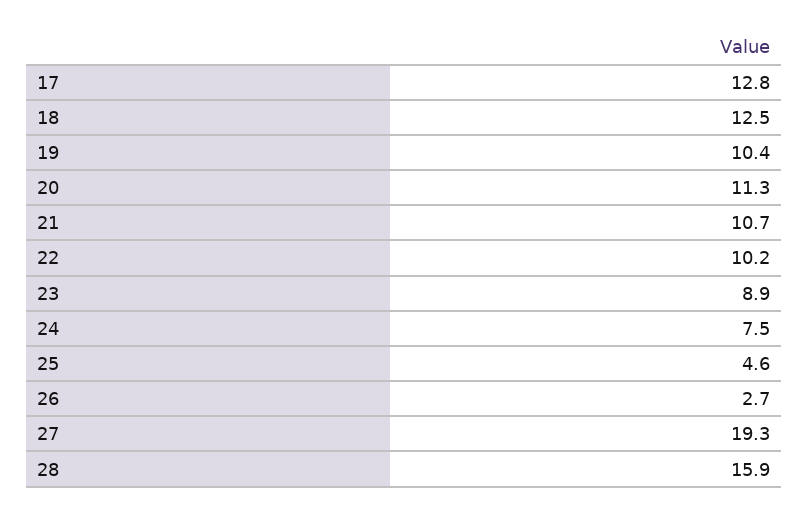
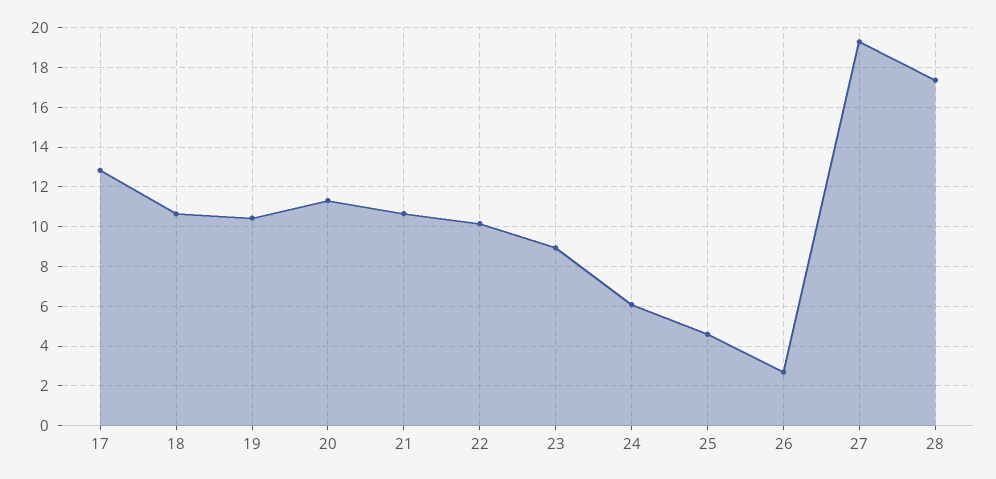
  {
    "17": 12.8,
-   "18": 12.5,
+   "18": 10.5,
    "19": 10.4,
    "20": 11.3,
    "21": 10.7,
    "22": 10.2,
    "23": 8.9,
-   "24": 7.5,
+   "24": 6,
    "25": 4.6,
    "26": 2.7,
    "27": 19.3,
-   "28": 15.9
+   "28": 17.5
  }

